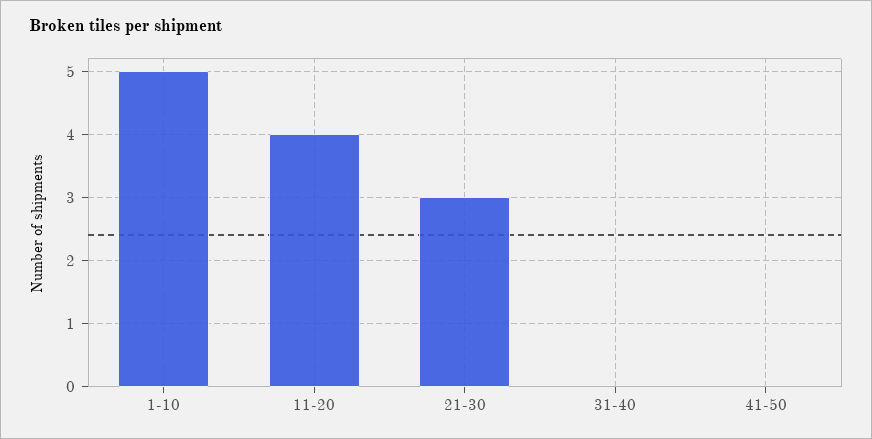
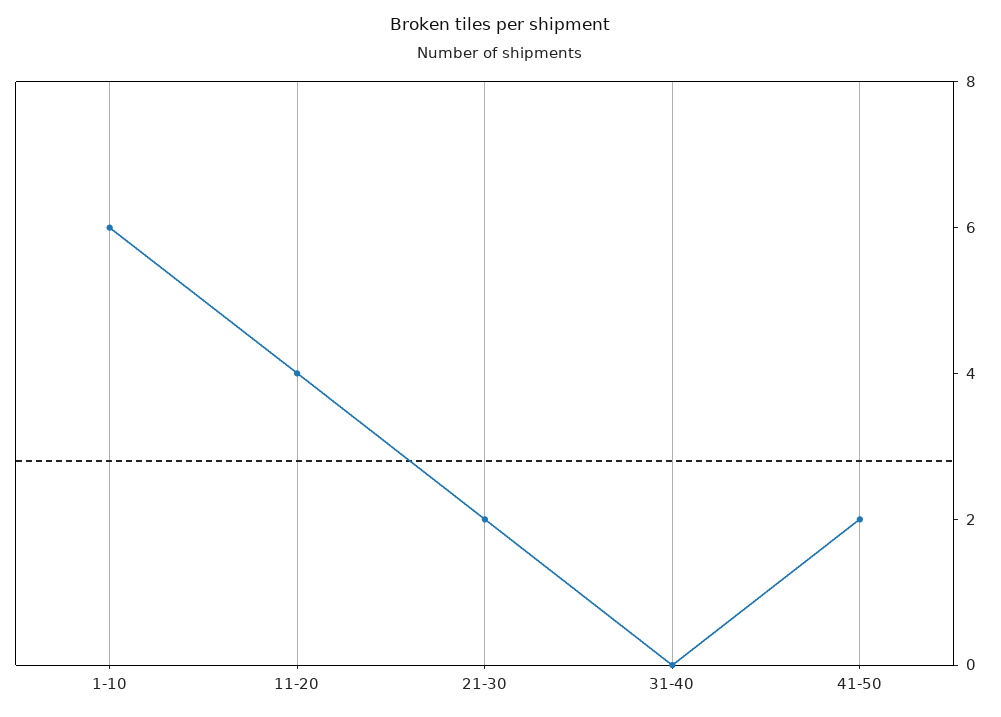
  {
-   "1-10": 5,
+   "1-10": 6,
    "11-20": 4,
-   "21-30": 3,
+   "21-30": 2,
    "31-40": 0,
-   "41-50": 0
+   "41-50": 2
  }

